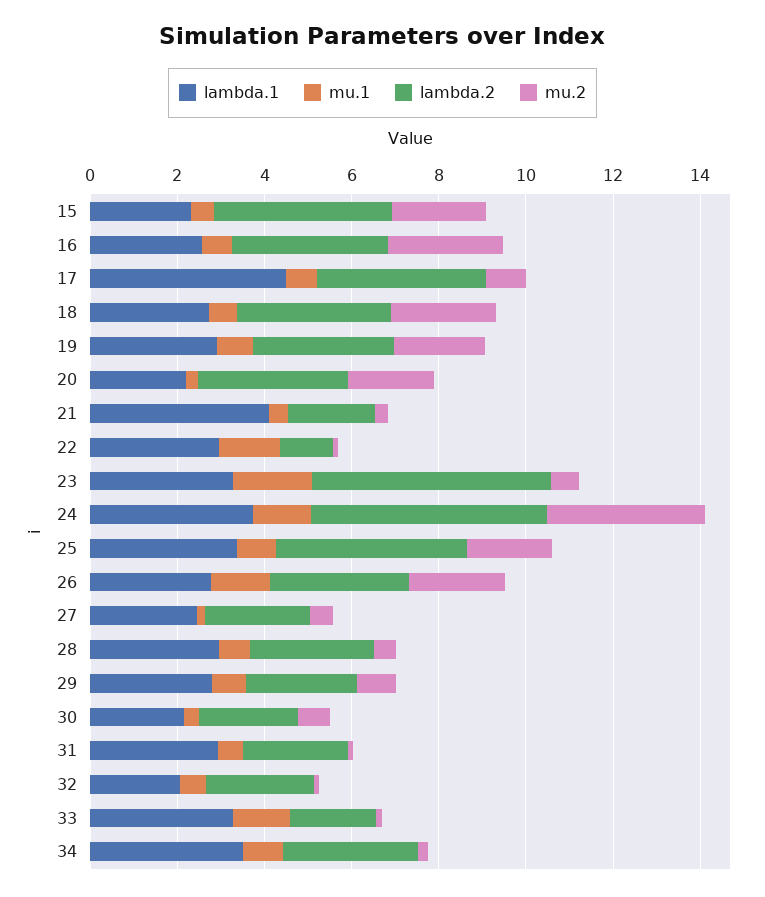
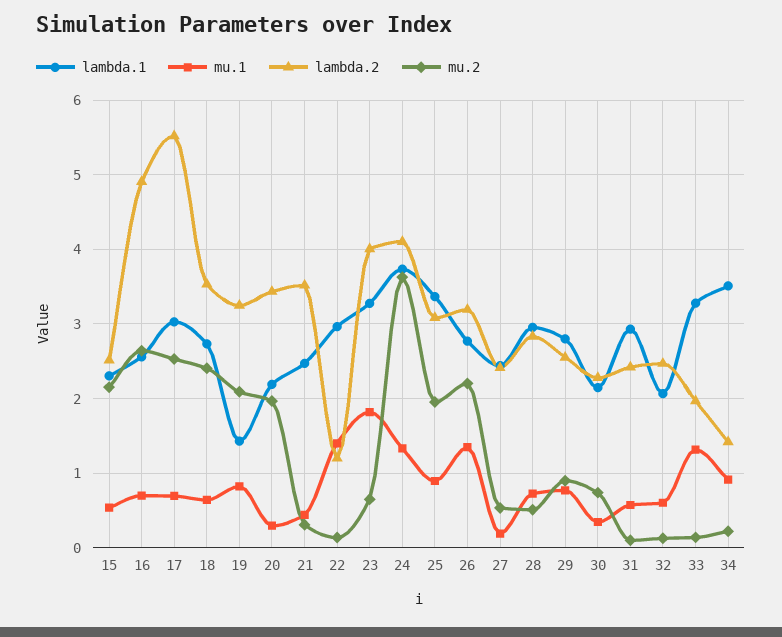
  {
    "lambda.1": {
      "15": 2.3,
      "16": 2.6,
-     "17": 4.5,
+     "17": 3,
      "18": 2.7,
-     "19": 3,
+     "19": 1.4,
      "20": 2.2,
-     "21": 4,
+     "21": 2.5,
      "22": 3,
      "23": 3.3,
      "24": 3.7,
      "25": 3.4,
      "26": 2.8,
      "27": 2.4,
      "28": 3,
      "29": 2.8,
      "30": 2.1,
      "31": 2.9,
      "32": 2.1,
      "33": 3.3,
      "34": 3.5
    },
    "mu.1": {
      "15": 0.5,
      "16": 0.7,
      "17": 0.7,
      "18": 0.6,
      "19": 0.8,
      "20": 0.3,
      "21": 0.4,
      "22": 1.4,
      "23": 1.8,
      "24": 1.3,
      "25": 0.9,
      "26": 1.3,
      "27": 0.2,
      "28": 0.7,
      "29": 0.8,
      "30": 0.3,
      "31": 0.6,
      "32": 0.6,
      "33": 1.3,
      "34": 0.9
    },
    "lambda.2": {
-     "15": 4,
+     "15": 2.5,
-     "16": 3.5,
+     "16": 4.9,
-     "17": 4,
+     "17": 5.5,
      "18": 3.5,
      "19": 3.2,
      "20": 3.4,
-     "21": 2,
+     "21": 3.5,
      "22": 1.2,
-     "23": 5.5,
+     "23": 4,
-     "24": 5.5,
+     "24": 4.1,
-     "25": 4.5,
+     "25": 3.1,
      "26": 3.2,
      "27": 2.4,
      "28": 2.8,
      "29": 2.6,
      "30": 2.3,
      "31": 2.4,
      "32": 2.5,
      "33": 2,
-     "34": 3
+     "34": 1.4
    },
    "mu.2": {
      "15": 2.2,
      "16": 2.6,
-     "17": 1,
+     "17": 2.5,
      "18": 2.4,
      "19": 2.1,
      "20": 2,
      "21": 0.3,
      "22": 0.1,
      "23": 0.6,
      "24": 3.6,
      "25": 2,
      "26": 2.2,
      "27": 0.5,
      "28": 0.5,
      "29": 0.9,
      "30": 0.7,
      "31": 0.1,
      "32": 0.1,
      "33": 0.1,
      "34": 0.2
    }
  }

